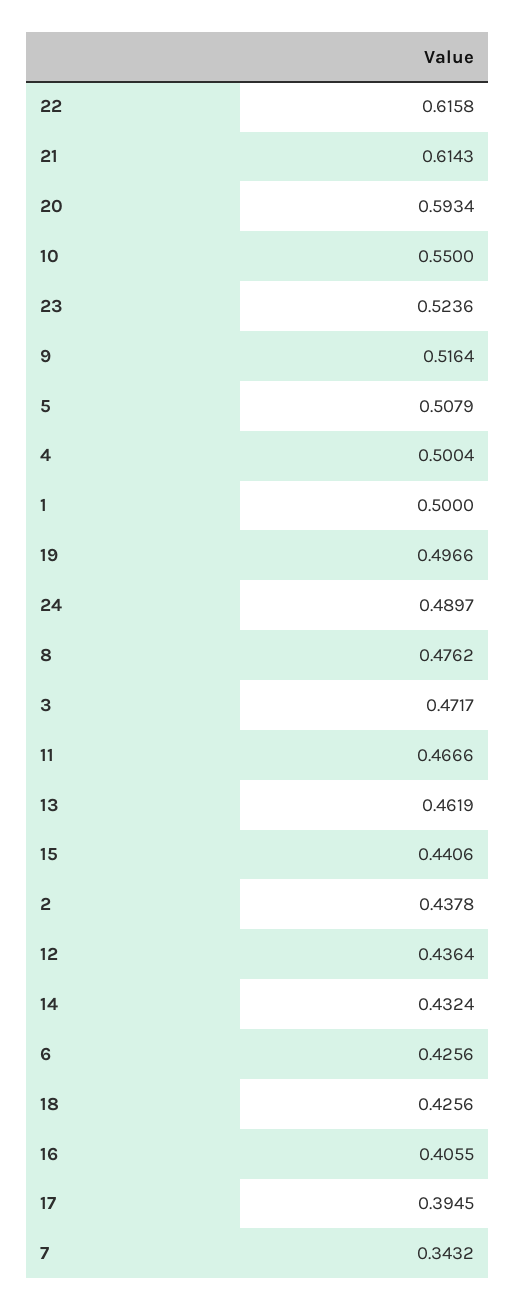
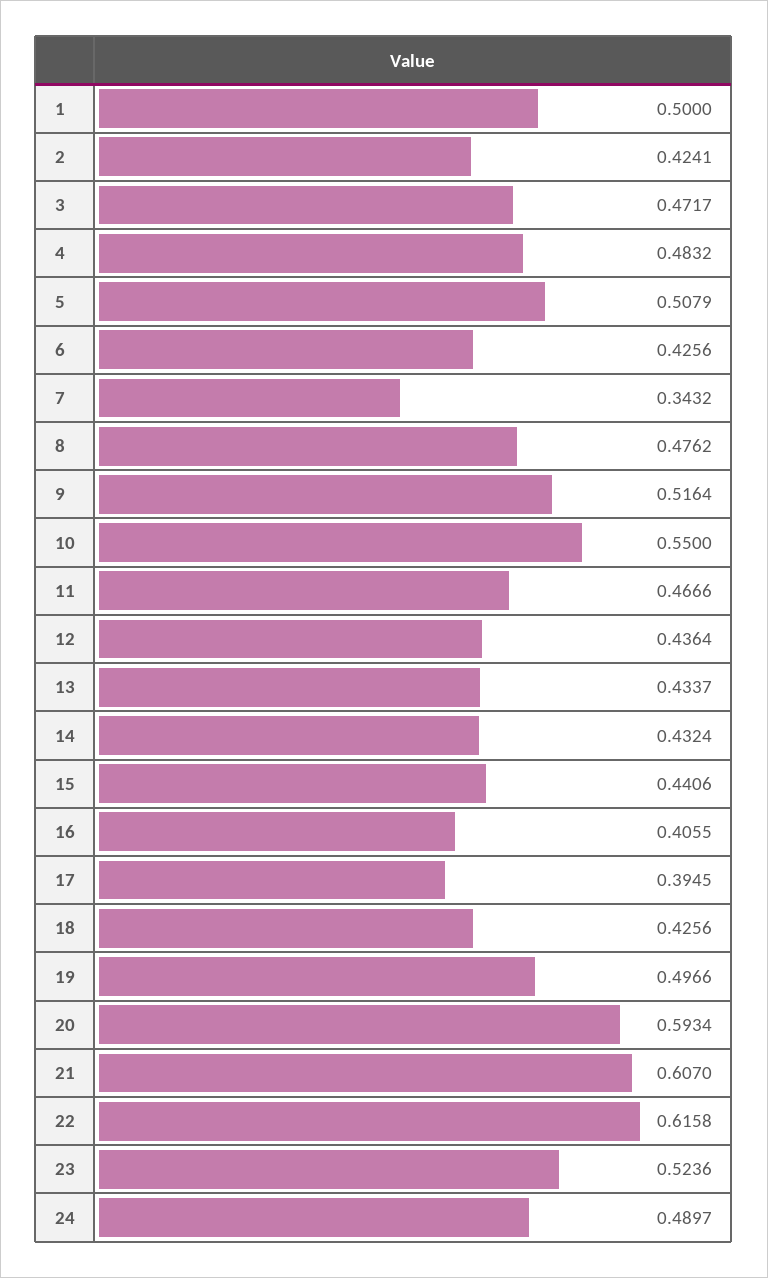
  {
    "22": 0.6158,
-   "21": 0.6143,
+   "21": 0.607,
    "20": 0.5934,
    "10": 0.55,
    "23": 0.5236,
    "9": 0.5164,
    "5": 0.5079,
-   "4": 0.5004,
+   "4": 0.4832,
    "1": 0.5,
    "19": 0.4966,
    "24": 0.4897,
    "8": 0.4762,
    "3": 0.4717,
    "11": 0.4666,
-   "13": 0.4619,
+   "13": 0.4337,
    "15": 0.4406,
-   "2": 0.4378,
+   "2": 0.4241,
    "12": 0.4364,
    "14": 0.4324,
    "6": 0.4256,
    "18": 0.4256,
    "16": 0.4055,
    "17": 0.3945,
    "7": 0.3432
  }

